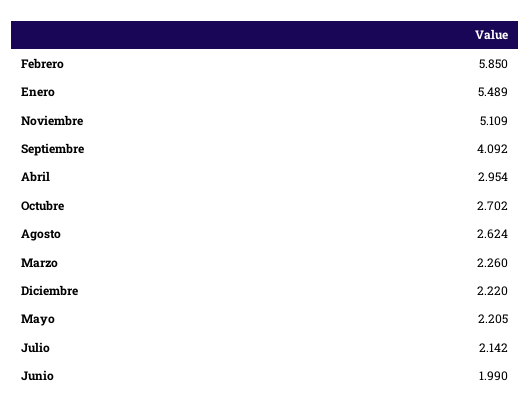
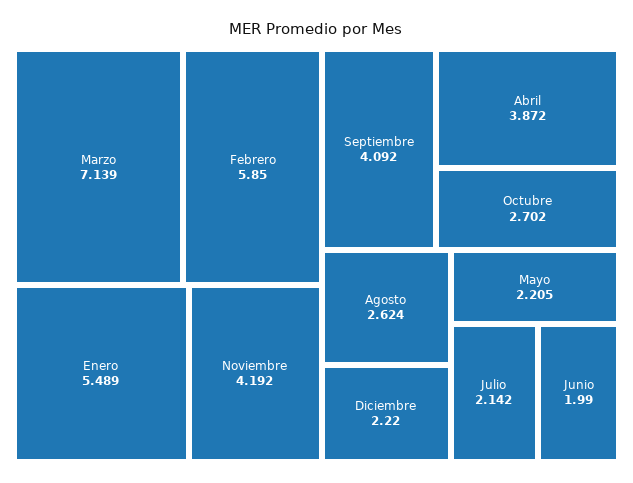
  {
    "Febrero": 5.85,
    "Enero": 5.489,
-   "Noviembre": 5.109,
+   "Noviembre": 4.192,
    "Septiembre": 4.092,
-   "Abril": 2.954,
+   "Abril": 3.872,
    "Octubre": 2.702,
    "Agosto": 2.624,
-   "Marzo": 2.26,
+   "Marzo": 7.139,
    "Diciembre": 2.22,
    "Mayo": 2.205,
    "Julio": 2.142,
    "Junio": 1.99
  }

